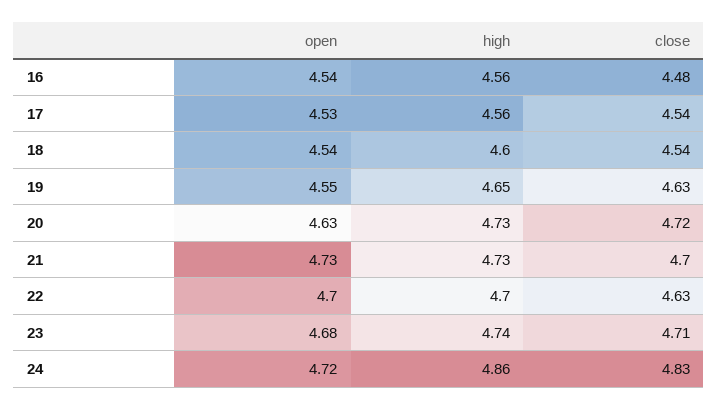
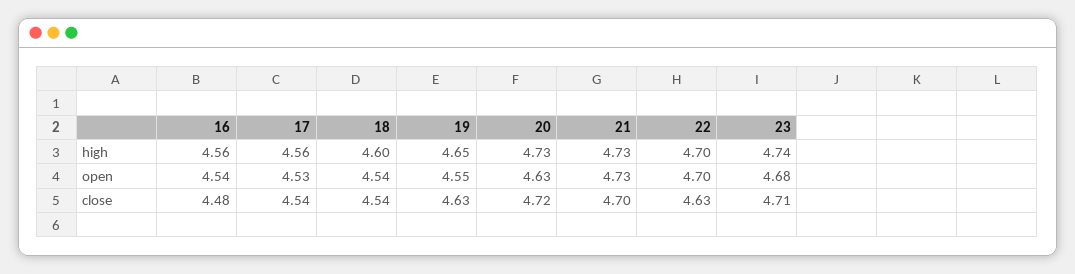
  {
    "open": {
      "16": 4.54,
      "17": 4.53,
      "18": 4.54,
      "19": 4.55,
      "20": 4.63,
      "21": 4.73,
      "22": 4.7,
-     "23": 4.68,
+     "23": 4.68
-     "24": 4.72
    },
    "high": {
      "16": 4.56,
      "17": 4.56,
      "18": 4.6,
      "19": 4.65,
      "20": 4.73,
      "21": 4.73,
      "22": 4.7,
-     "23": 4.74,
+     "23": 4.74
-     "24": 4.86
    },
    "close": {
      "16": 4.48,
      "17": 4.54,
      "18": 4.54,
      "19": 4.63,
      "20": 4.72,
      "21": 4.7,
      "22": 4.63,
-     "23": 4.71,
+     "23": 4.71
-     "24": 4.83
    }
  }

